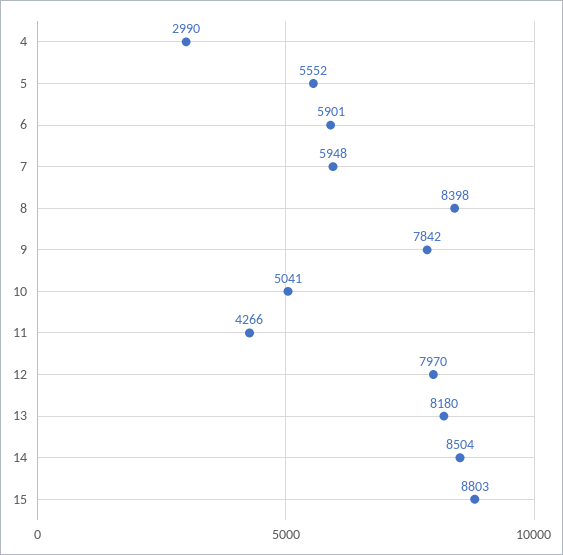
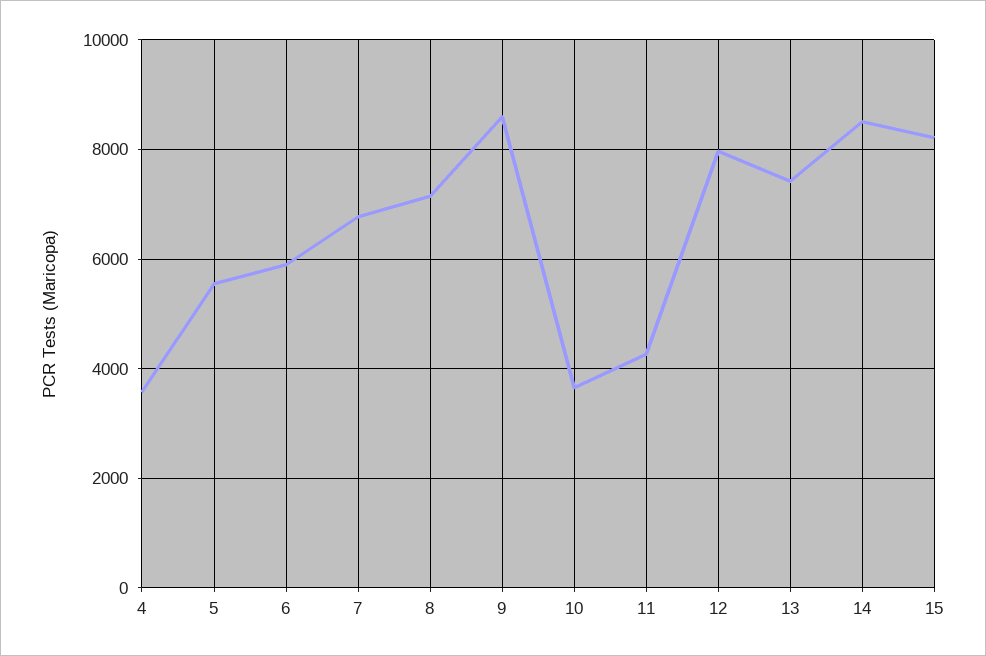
  {
-   "4": 2990,
+   "4": 3600,
    "5": 5552,
    "6": 5901,
-   "7": 5948,
+   "7": 6800,
-   "8": 8398,
+   "8": 7200,
-   "9": 7842,
+   "9": 8600,
-   "10": 5041,
+   "10": 3600,
    "11": 4266,
    "12": 7970,
-   "13": 8180,
+   "13": 7400,
    "14": 8504,
-   "15": 8803
+   "15": 8200
  }

